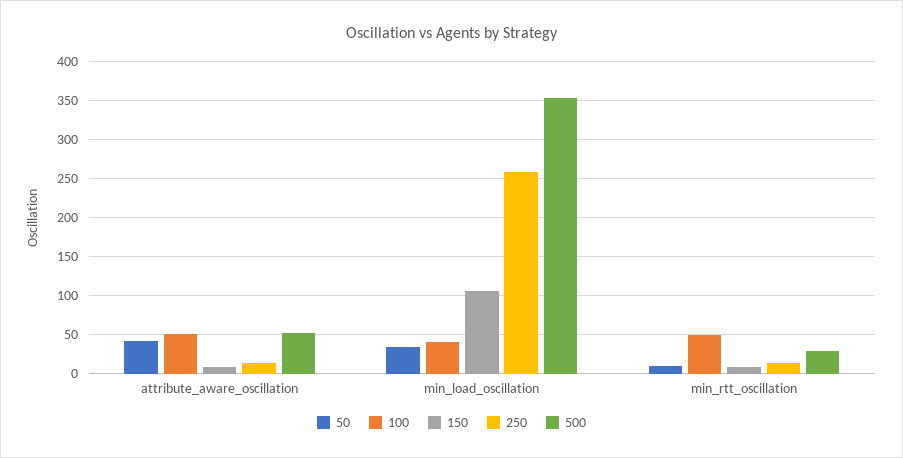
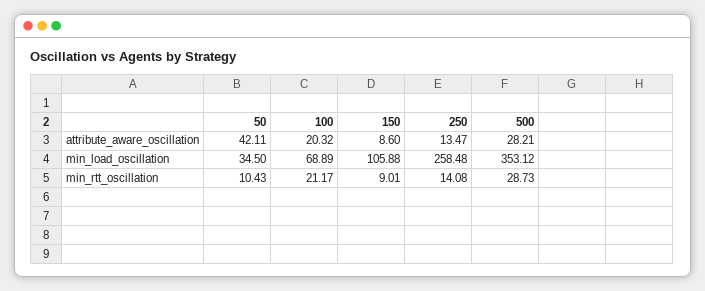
  {
    "50": {
      "attribute_aware_oscillation": 42.11,
      "min_load_oscillation": 34.5,
      "min_rtt_oscillation": 10.43
    },
    "100": {
-     "attribute_aware_oscillation": 50,
+     "attribute_aware_oscillation": 20.32,
-     "min_load_oscillation": 40,
+     "min_load_oscillation": 68.89,
-     "min_rtt_oscillation": 50
+     "min_rtt_oscillation": 21.17
    },
    "150": {
      "attribute_aware_oscillation": 8.6,
      "min_load_oscillation": 105.88,
      "min_rtt_oscillation": 9.01
    },
    "250": {
      "attribute_aware_oscillation": 13.47,
      "min_load_oscillation": 258.48,
      "min_rtt_oscillation": 14.08
    },
    "500": {
-     "attribute_aware_oscillation": 50,
+     "attribute_aware_oscillation": 28.21,
      "min_load_oscillation": 353.12,
      "min_rtt_oscillation": 28.73
    }
  }

